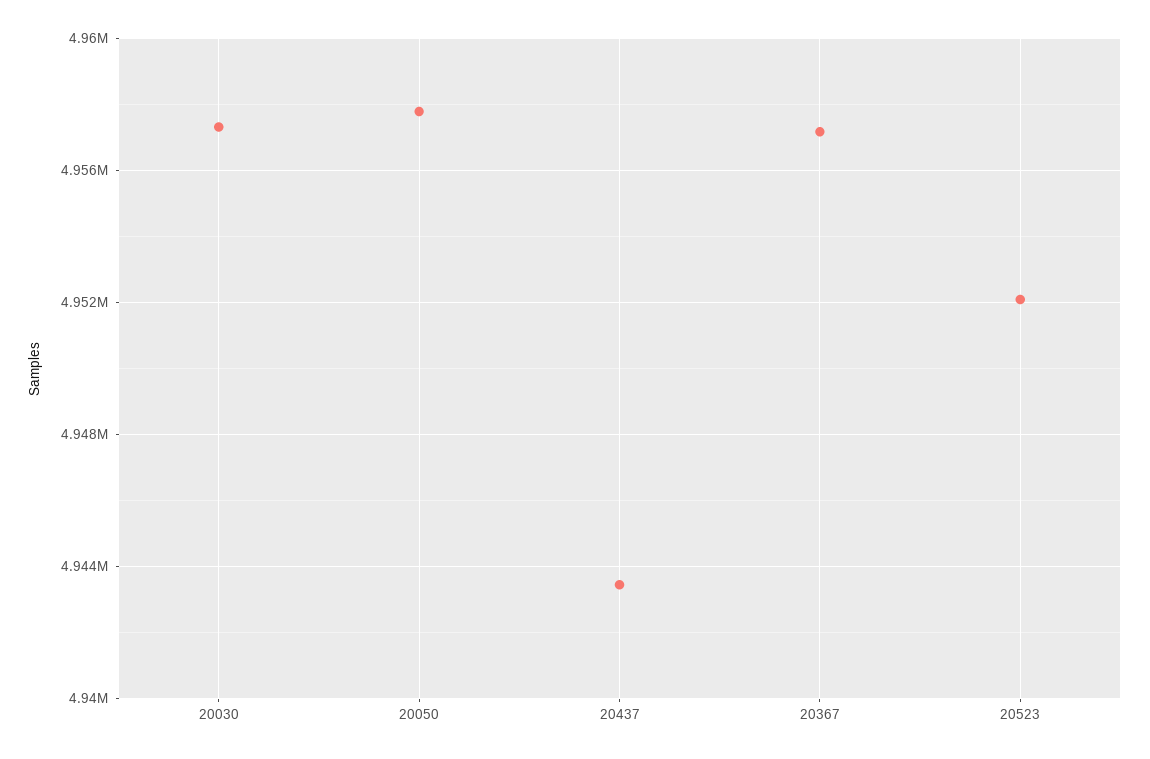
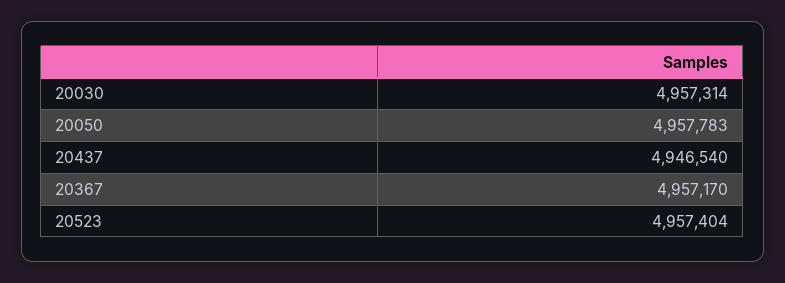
  {
    "20030": 4957314,
    "20050": 4957783,
-   "20437": 4943500,
+   "20437": 4946540,
    "20367": 4957170,
-   "20523": 4952000
+   "20523": 4957404
  }

